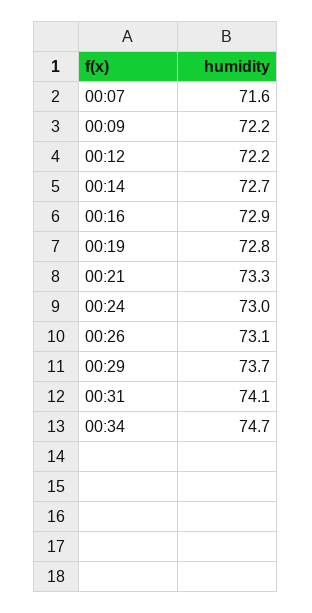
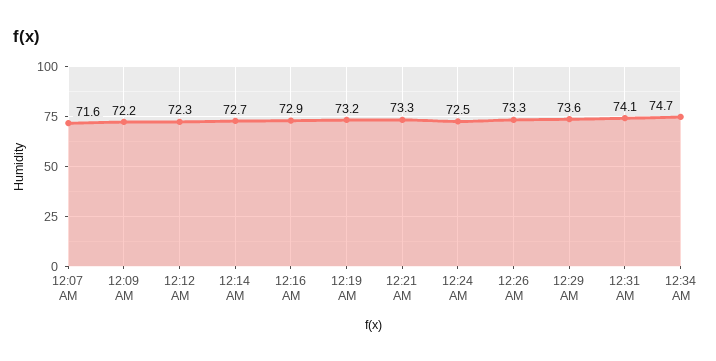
  {
    "00:07": 71.6,
    "00:09": 72.2,
-   "00:12": 72.2,
+   "00:12": 72.3,
    "00:14": 72.7,
    "00:16": 72.9,
-   "00:19": 72.8,
+   "00:19": 73.2,
    "00:21": 73.3,
-   "00:24": 73,
+   "00:24": 72.5,
-   "00:26": 73.1,
+   "00:26": 73.3,
-   "00:29": 73.7,
+   "00:29": 73.6,
    "00:31": 74.1,
    "00:34": 74.7
  }

